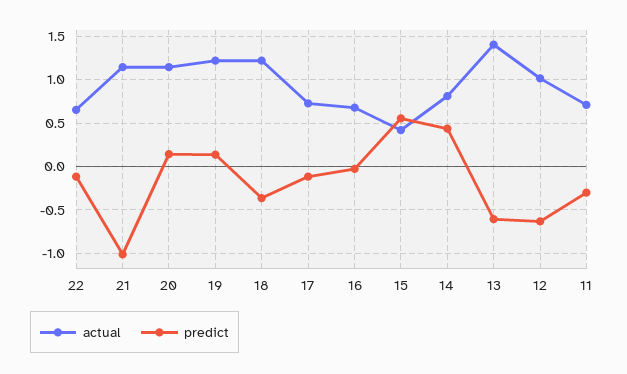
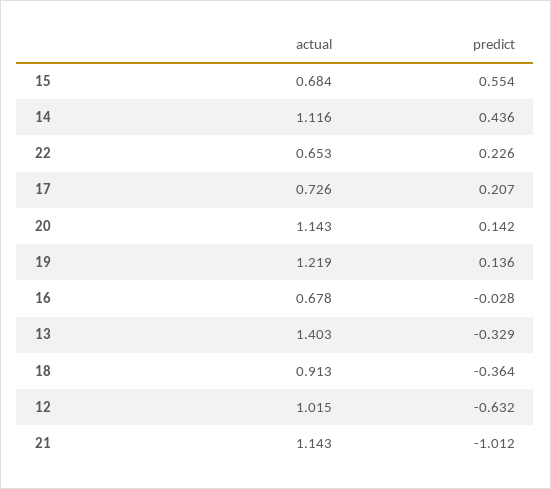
  {
    "actual": {
      "22": 0.653,
      "21": 1.143,
      "20": 1.143,
      "19": 1.219,
-     "18": 1.2,
+     "18": 0.913,
      "17": 0.726,
      "16": 0.678,
-     "15": 0.4,
+     "15": 0.684,
-     "14": 0.8,
+     "14": 1.116,
      "13": 1.403,
-     "12": 1.015,
+     "12": 1.015
-     "11": 0.7
    },
    "predict": {
-     "22": -0.1,
+     "22": 0.226,
      "21": -1.012,
      "20": 0.142,
      "19": 0.136,
      "18": -0.364,
-     "17": -0.1,
+     "17": 0.207,
      "16": -0.028,
      "15": 0.554,
      "14": 0.436,
-     "13": -0.6,
+     "13": -0.329,
-     "12": -0.632,
+     "12": -0.632
-     "11": -0.3
    }
  }

